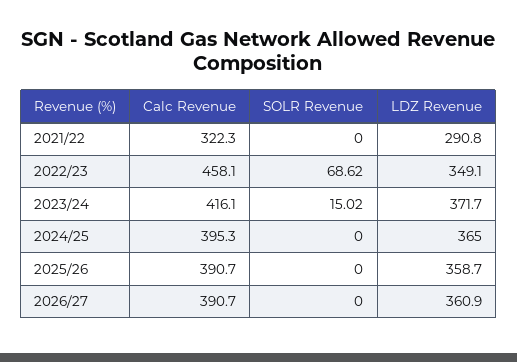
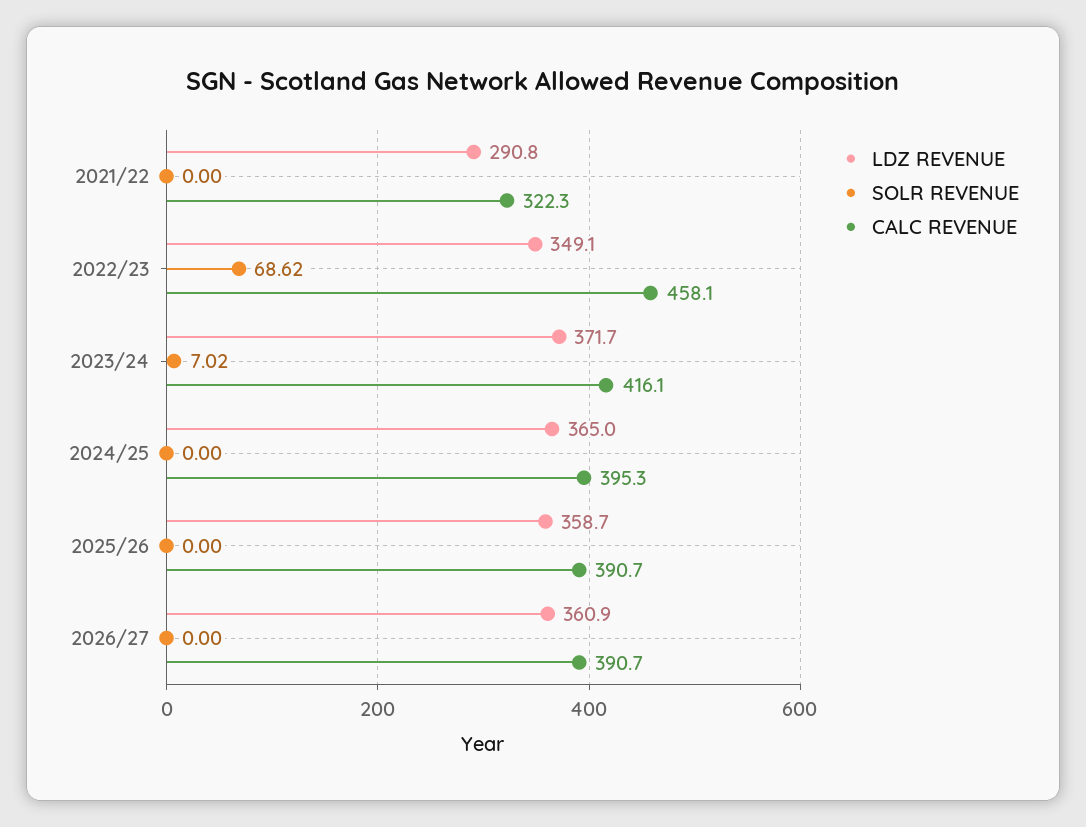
  {
    "Calc Revenue": {
      "2021/22": 322.3,
      "2022/23": 458.1,
      "2023/24": 416.1,
      "2024/25": 395.3,
      "2025/26": 390.7,
      "2026/27": 390.7
    },
    "SOLR Revenue": {
      "2021/22": 0,
      "2022/23": 68.62,
-     "2023/24": 15.02,
+     "2023/24": 7.02,
      "2024/25": 0,
      "2025/26": 0,
      "2026/27": 0
    },
    "LDZ Revenue": {
      "2021/22": 290.8,
      "2022/23": 349.1,
      "2023/24": 371.7,
      "2024/25": 365,
      "2025/26": 358.7,
      "2026/27": 360.9
    }
  }

